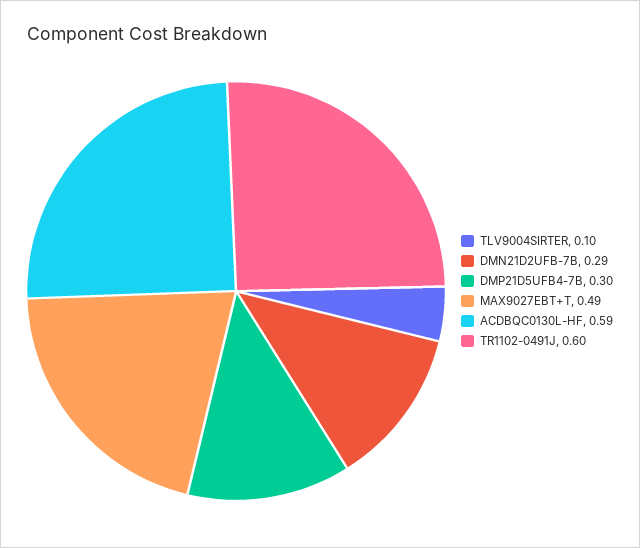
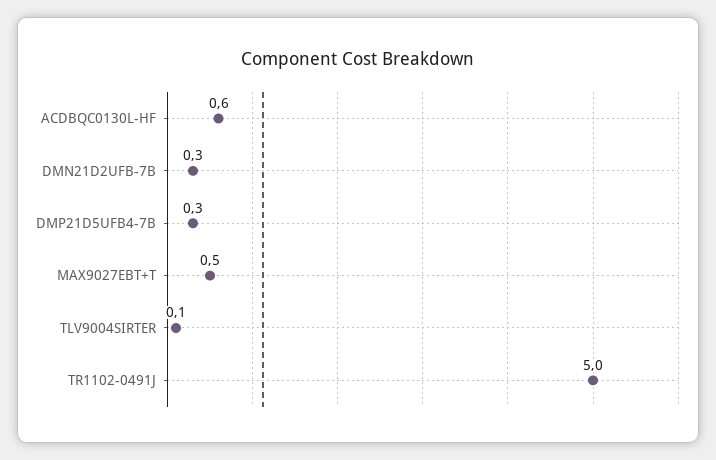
  {
    "TLV9004SIRTER": 0.1,
    "DMN21D2UFB-7B": 0.29,
    "DMP21D5UFB4-7B": 0.3,
    "MAX9027EBT+T": 0.49,
    "ACDBQC0130L-HF": 0.59,
-   "TR1102-0491J": 0.6
+   "TR1102-0491J": 5
  }

